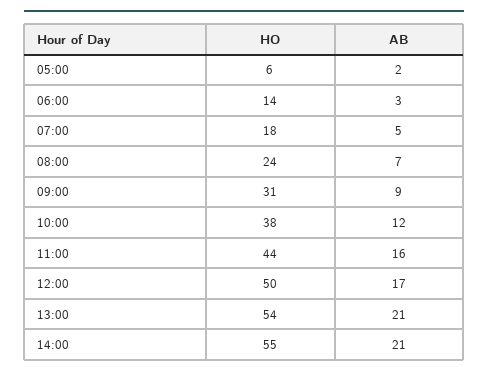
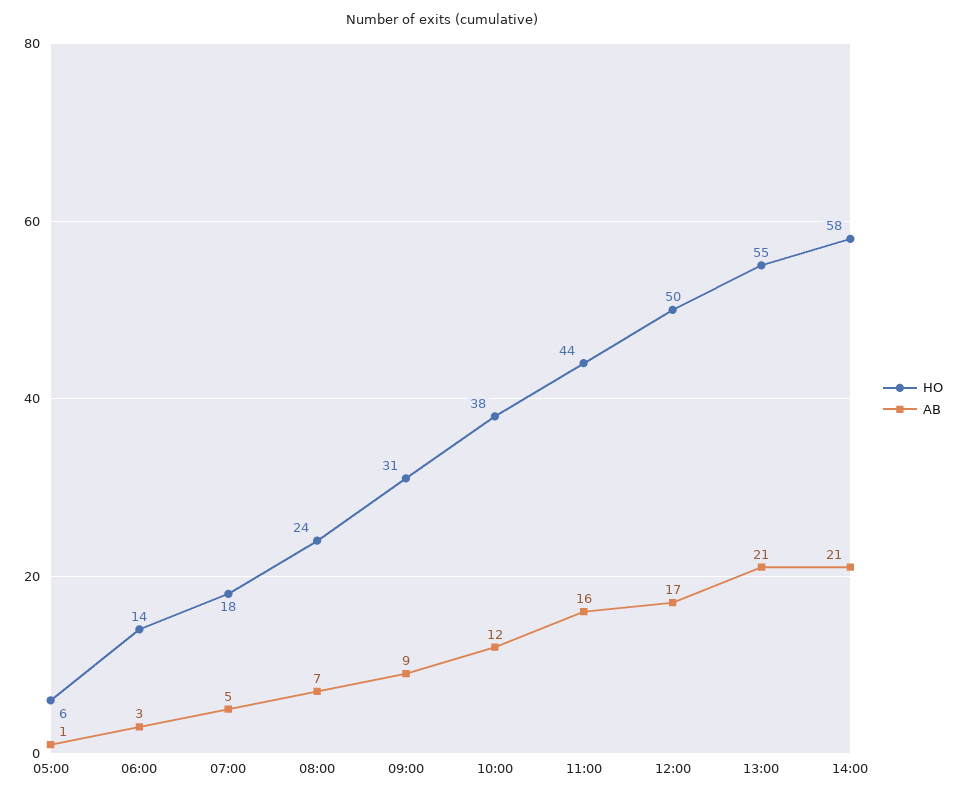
  {
    "HO": {
      "05:00": 6,
      "06:00": 14,
      "07:00": 18,
      "08:00": 24,
      "09:00": 31,
      "10:00": 38,
      "11:00": 44,
      "12:00": 50,
-     "13:00": 54,
+     "13:00": 55,
-     "14:00": 55
+     "14:00": 58
    },
    "AB": {
-     "05:00": 2,
+     "05:00": 1,
      "06:00": 3,
      "07:00": 5,
      "08:00": 7,
      "09:00": 9,
      "10:00": 12,
      "11:00": 16,
      "12:00": 17,
      "13:00": 21,
      "14:00": 21
    }
  }

